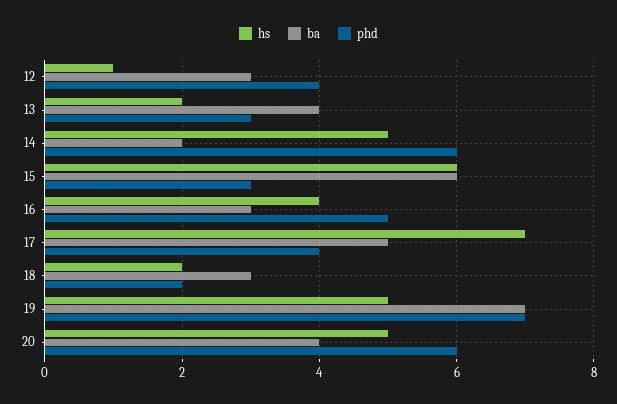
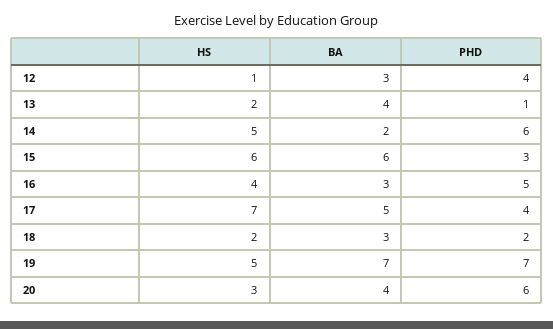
  {
    "hs": {
      "12": 1,
      "13": 2,
      "14": 5,
      "15": 6,
      "16": 4,
      "17": 7,
      "18": 2,
      "19": 5,
-     "20": 5
+     "20": 3
    },
    "ba": {
      "12": 3,
      "13": 4,
      "14": 2,
      "15": 6,
      "16": 3,
      "17": 5,
      "18": 3,
      "19": 7,
      "20": 4
    },
    "phd": {
      "12": 4,
-     "13": 3,
+     "13": 1,
      "14": 6,
      "15": 3,
      "16": 5,
      "17": 4,
      "18": 2,
      "19": 7,
      "20": 6
    }
  }

